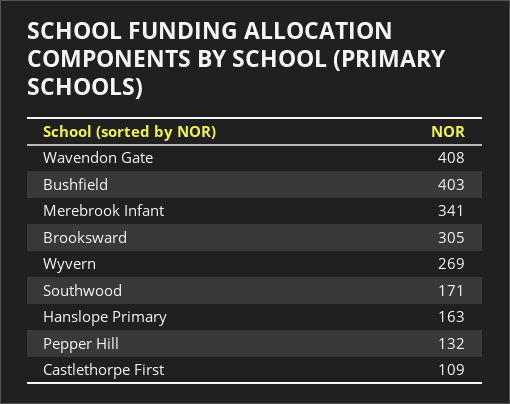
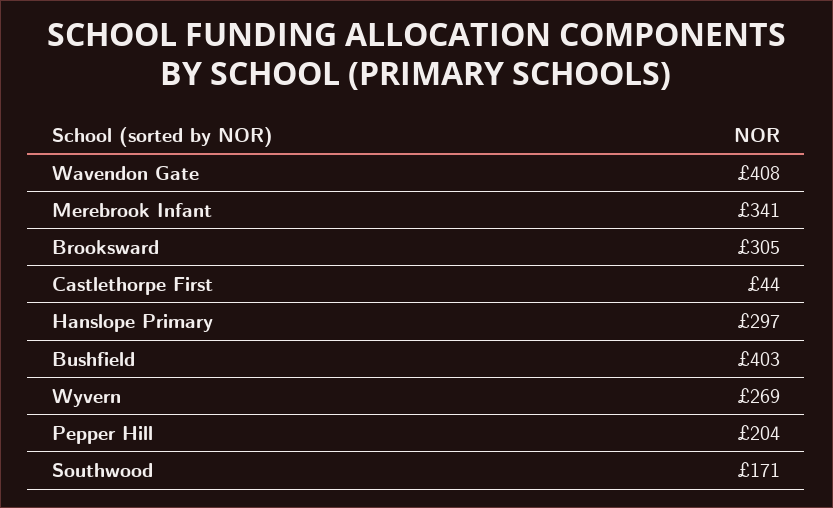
  {
    "Wavendon Gate": 408,
    "Bushfield": 403,
    "Merebrook Infant": 341,
    "Brooksward": 305,
    "Wyvern": 269,
    "Southwood": 171,
-   "Hanslope Primary": 163,
+   "Hanslope Primary": 297,
-   "Pepper Hill": 132,
+   "Pepper Hill": 204,
-   "Castlethorpe First": 109
+   "Castlethorpe First": 44
  }

